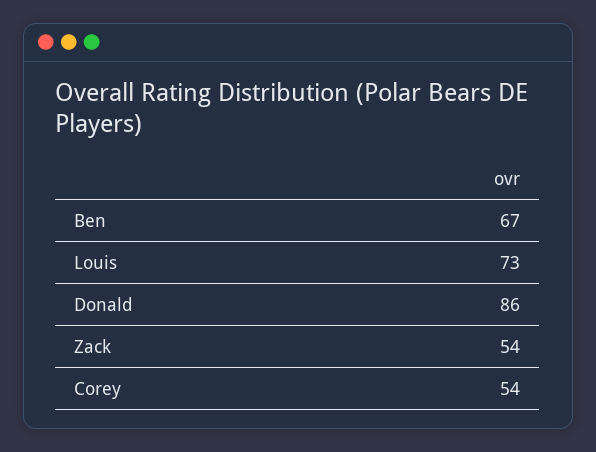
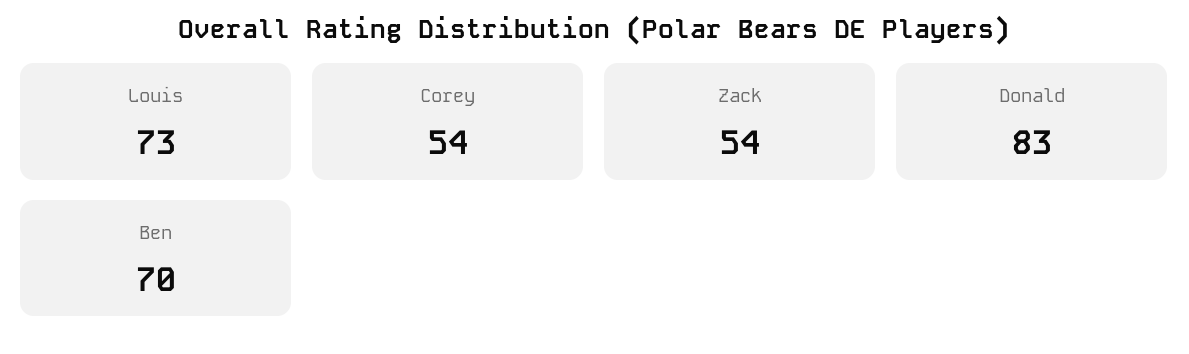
  {
-   "Ben": 67,
+   "Ben": 70,
    "Louis": 73,
-   "Donald": 86,
+   "Donald": 83,
    "Zack": 54,
    "Corey": 54
  }

